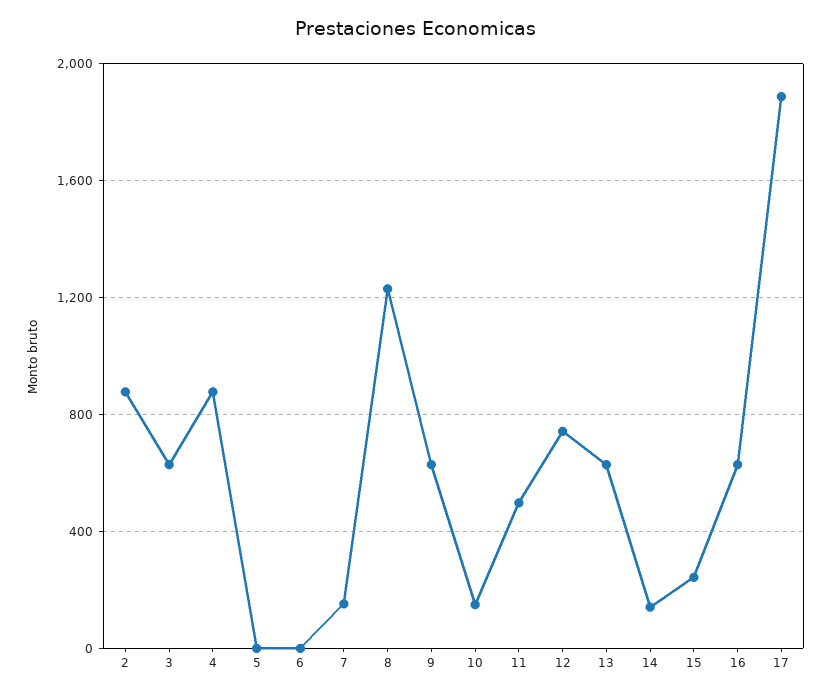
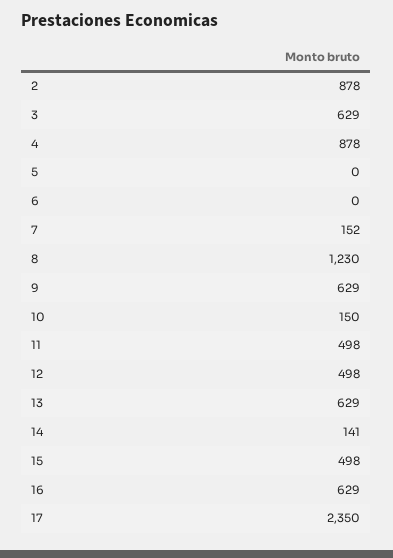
  {
    "2": 878,
    "3": 629,
    "4": 878,
    "5": 0,
    "6": 0,
    "7": 152,
    "8": 1230,
    "9": 629,
    "10": 150,
    "11": 498,
-   "12": 750,
+   "12": 498,
    "13": 629,
    "14": 141,
-   "15": 250,
+   "15": 498,
    "16": 629,
-   "17": 1900
+   "17": 2350
  }

